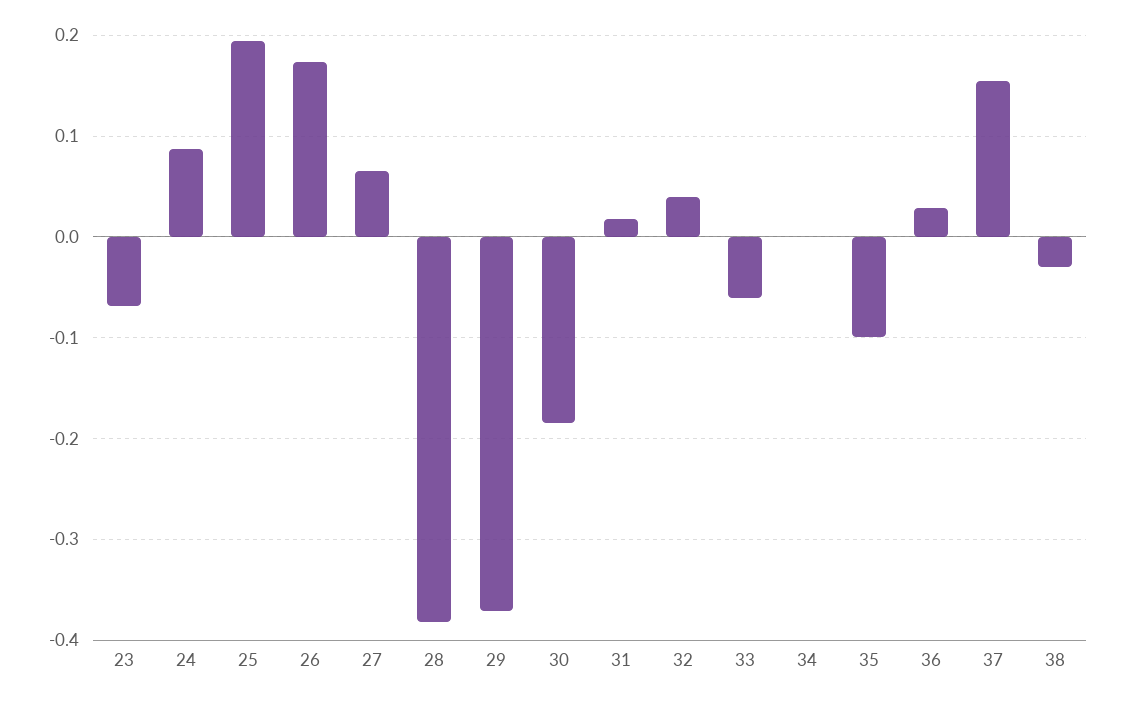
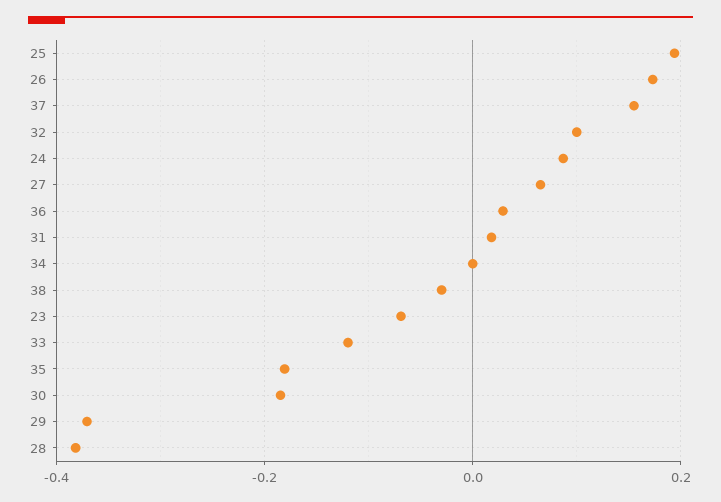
  {
    "23": -0.07,
    "24": 0.09,
    "25": 0.19,
    "26": 0.17,
    "27": 0.07,
    "28": -0.38,
    "29": -0.37,
    "30": -0.19,
    "31": 0.02,
-   "32": 0.04,
+   "32": 0.1,
-   "33": -0.06,
+   "33": -0.12,
    "34": 0,
-   "35": -0.1,
+   "35": -0.18,
    "36": 0.03,
    "37": 0.16,
    "38": -0.03
  }

